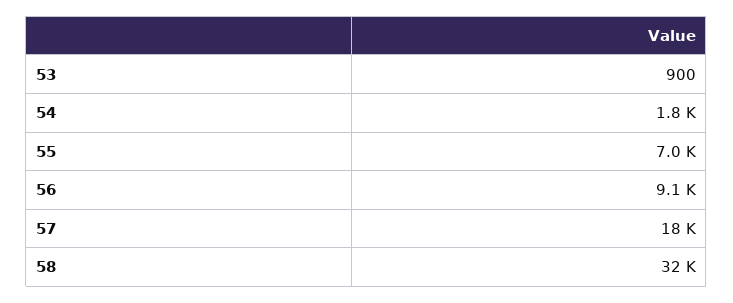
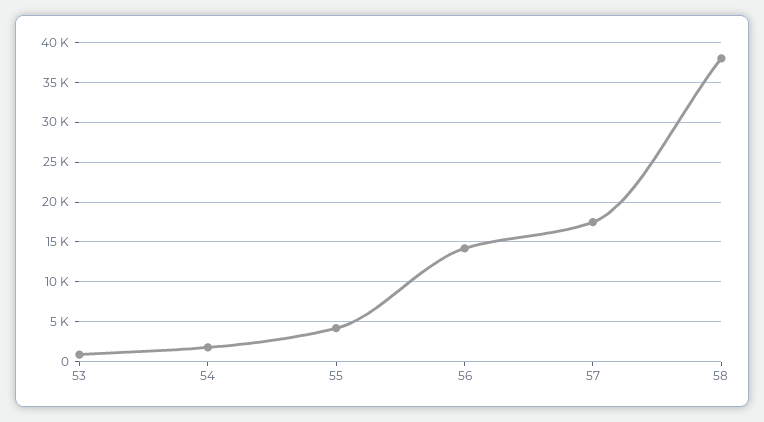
  {
    "53": 900,
    "54": 1800,
-   "55": 7000,
+   "55": 4000,
-   "56": 9100,
+   "56": 14000,
    "57": 18000,
-   "58": 32000
+   "58": 38000
  }

